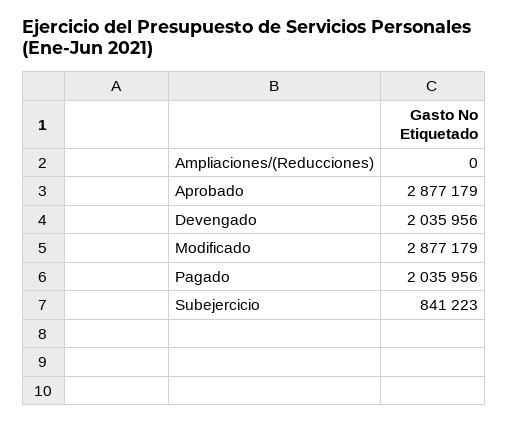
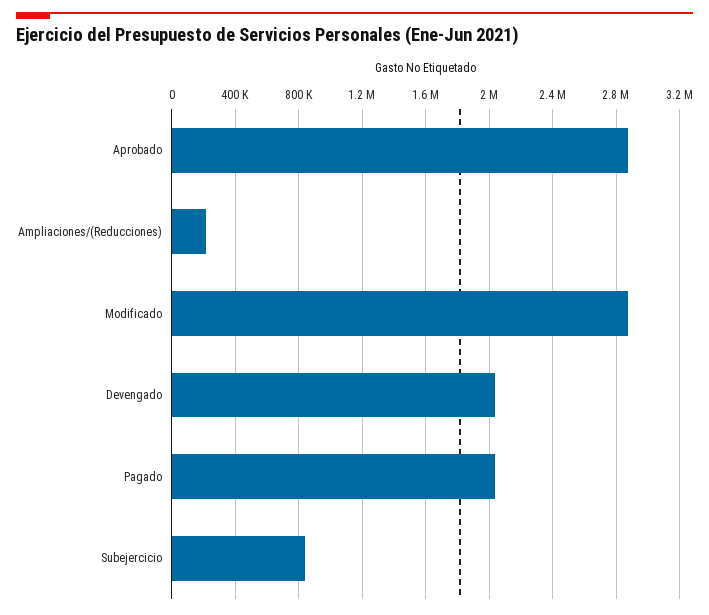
  {
-   "Ampliaciones/(Reducciones)": 0,
+   "Ampliaciones/(Reducciones)": 200000,
    "Aprobado": 2877179,
    "Devengado": 2035956,
    "Modificado": 2877179,
    "Pagado": 2035956,
    "Subejercicio": 841223
  }

